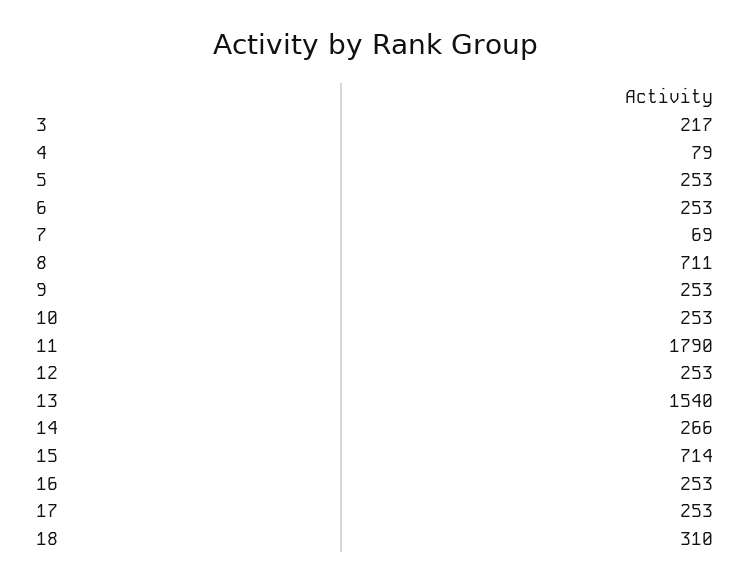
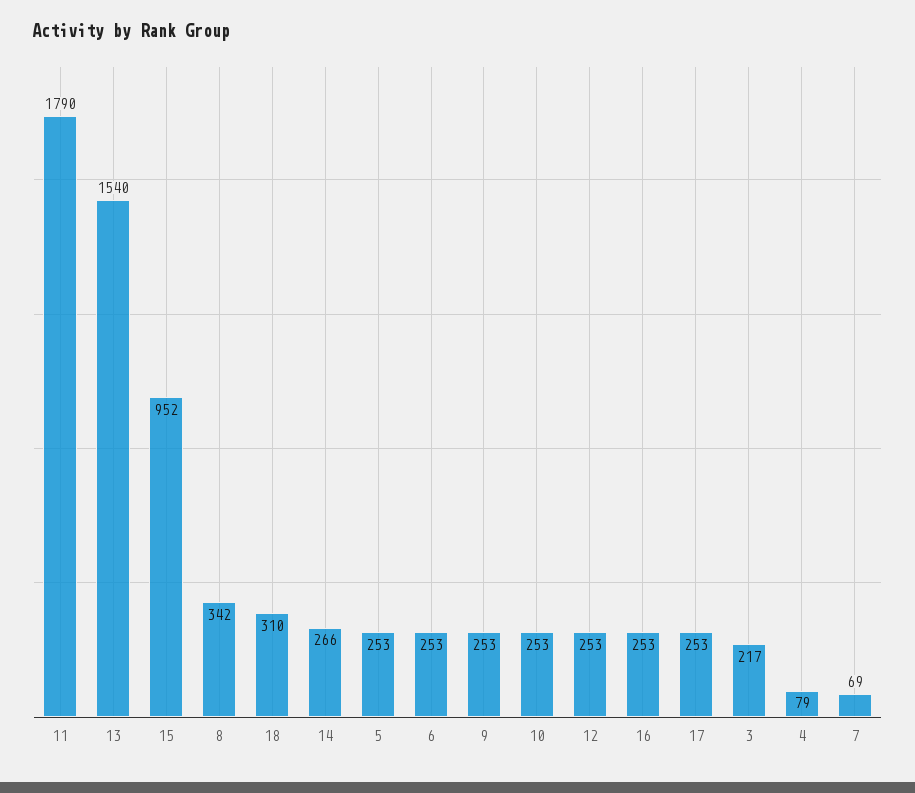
  {
    "3": 217,
    "4": 79,
    "5": 253,
    "6": 253,
    "7": 69,
-   "8": 711,
+   "8": 342,
    "9": 253,
    "10": 253,
    "11": 1790,
    "12": 253,
    "13": 1540,
    "14": 266,
-   "15": 714,
+   "15": 952,
    "16": 253,
    "17": 253,
    "18": 310
  }

